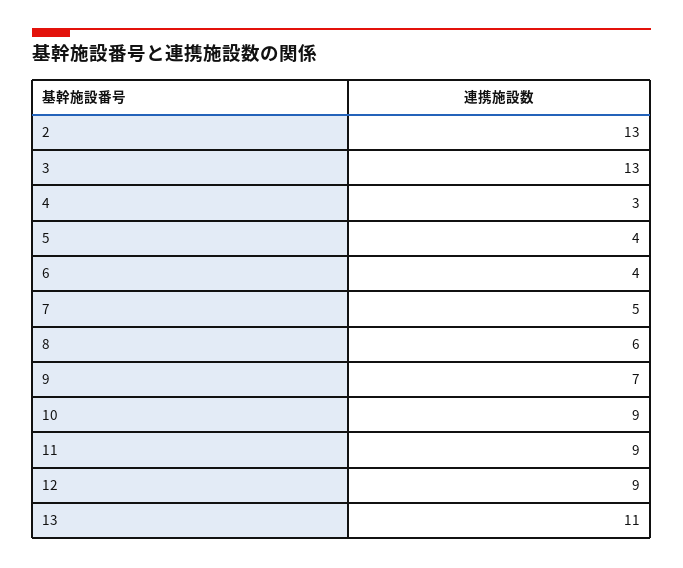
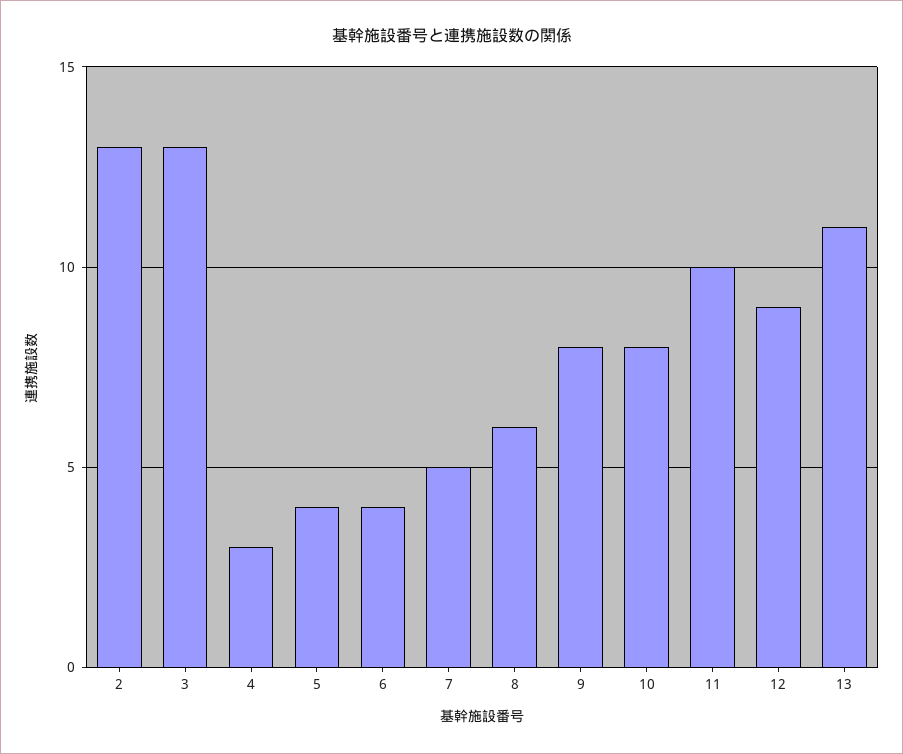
  {
    "2": 13,
    "3": 13,
    "4": 3,
    "5": 4,
    "6": 4,
    "7": 5,
    "8": 6,
-   "9": 7,
+   "9": 8,
-   "10": 9,
+   "10": 8,
-   "11": 9,
+   "11": 10,
    "12": 9,
    "13": 11
  }

